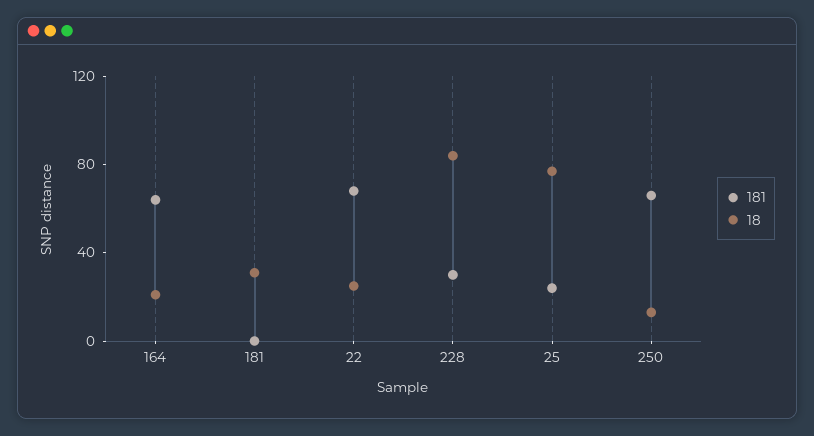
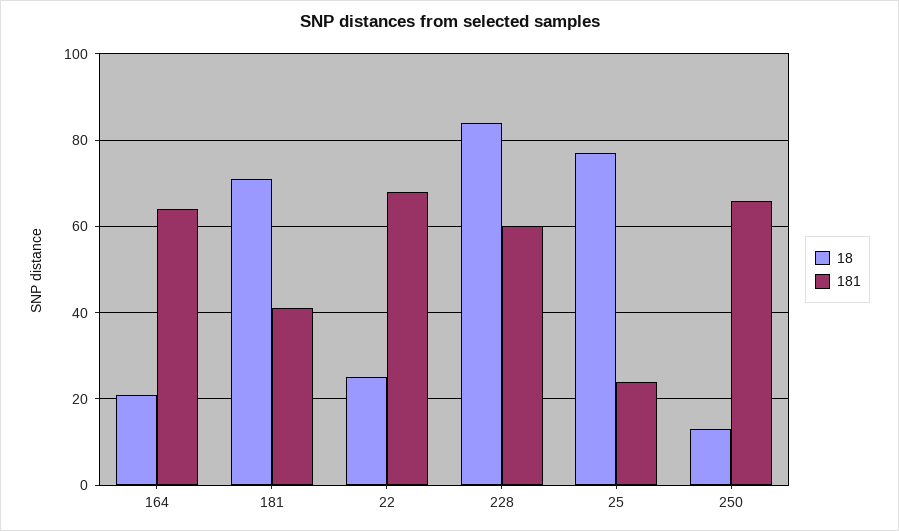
  {
    "181": {
      "164": 65,
-     "181": 0,
+     "181": 40,
      "22": 70,
-     "228": 30,
+     "228": 60,
      "25": 25,
      "250": 65
    },
    "18": {
      "164": 20,
-     "181": 30,
+     "181": 70,
      "22": 25,
      "228": 85,
      "25": 75,
      "250": 15
    }
  }

